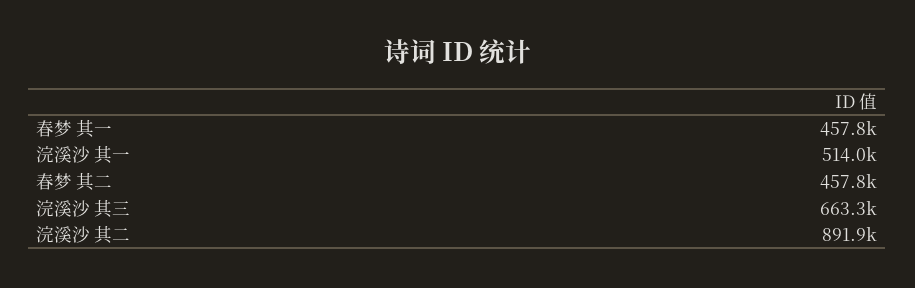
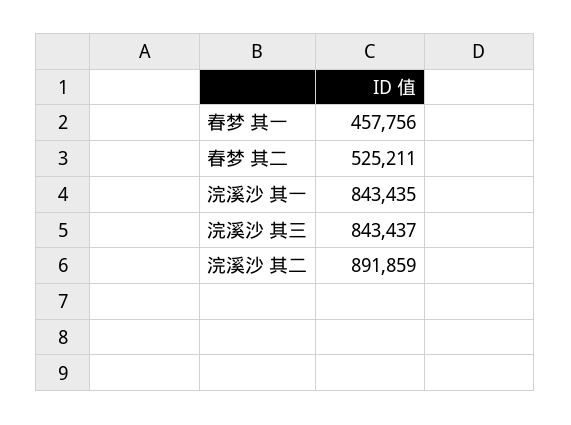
  {
    "春梦 其一": 457756,
-   "浣溪沙 其一": 514000,
+   "浣溪沙 其一": 843435,
-   "春梦 其二": 457800,
+   "春梦 其二": 525211,
-   "浣溪沙 其三": 663300,
+   "浣溪沙 其三": 843437,
    "浣溪沙 其二": 891859
  }

